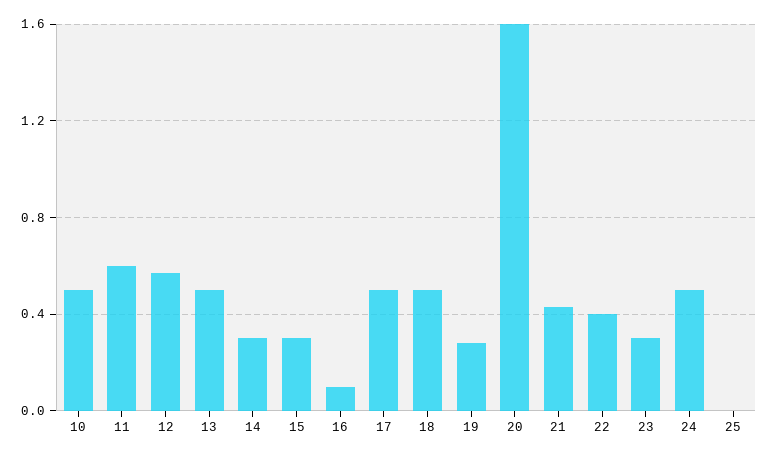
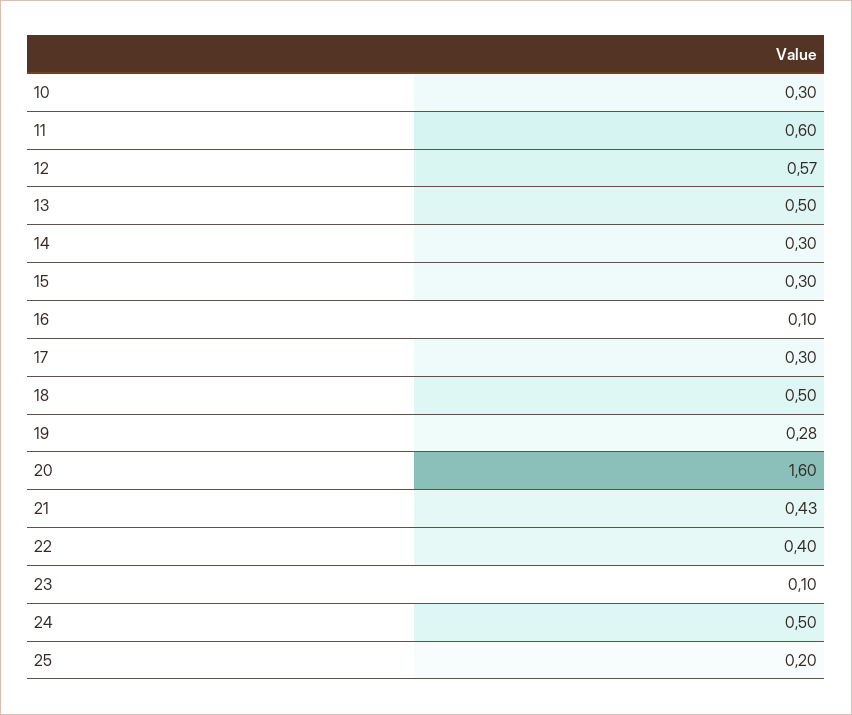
  {
-   "10": 0.5,
+   "10": 0.3,
    "11": 0.6,
    "12": 0.57,
    "13": 0.5,
    "14": 0.3,
    "15": 0.3,
    "16": 0.1,
-   "17": 0.5,
+   "17": 0.3,
    "18": 0.5,
    "19": 0.28,
    "20": 1.6,
    "21": 0.43,
    "22": 0.4,
-   "23": 0.3,
+   "23": 0.1,
    "24": 0.5,
-   "25": 0
+   "25": 0.2
  }

